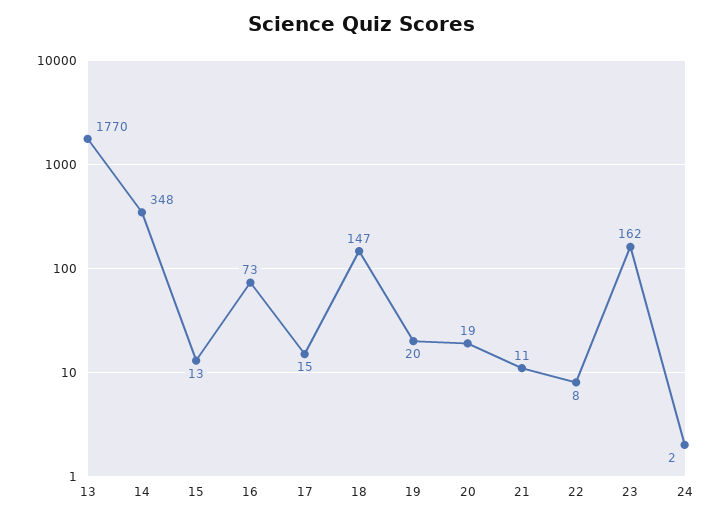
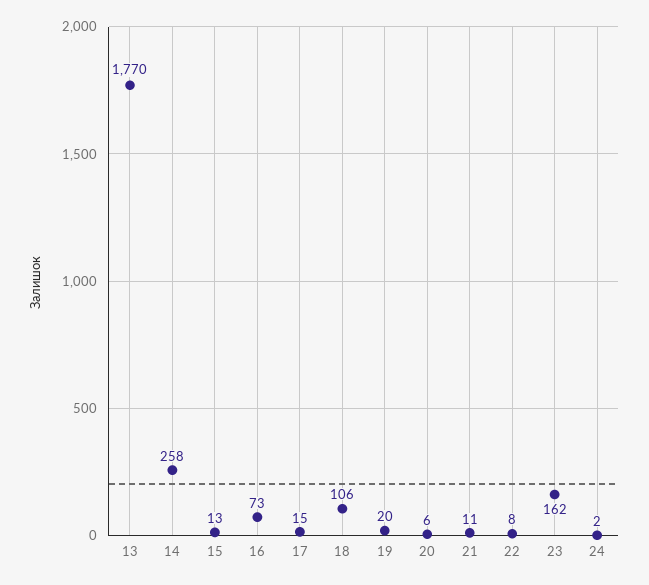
  {
    "13": 1770,
-   "14": 348,
+   "14": 258,
    "15": 13,
    "16": 73,
    "17": 15,
-   "18": 147,
+   "18": 106,
    "19": 20,
-   "20": 19,
+   "20": 6,
    "21": 11,
    "22": 8,
    "23": 162,
    "24": 2
  }

